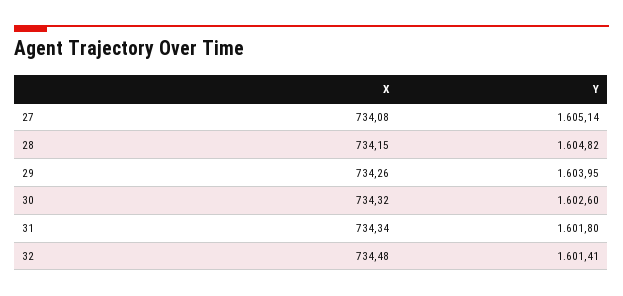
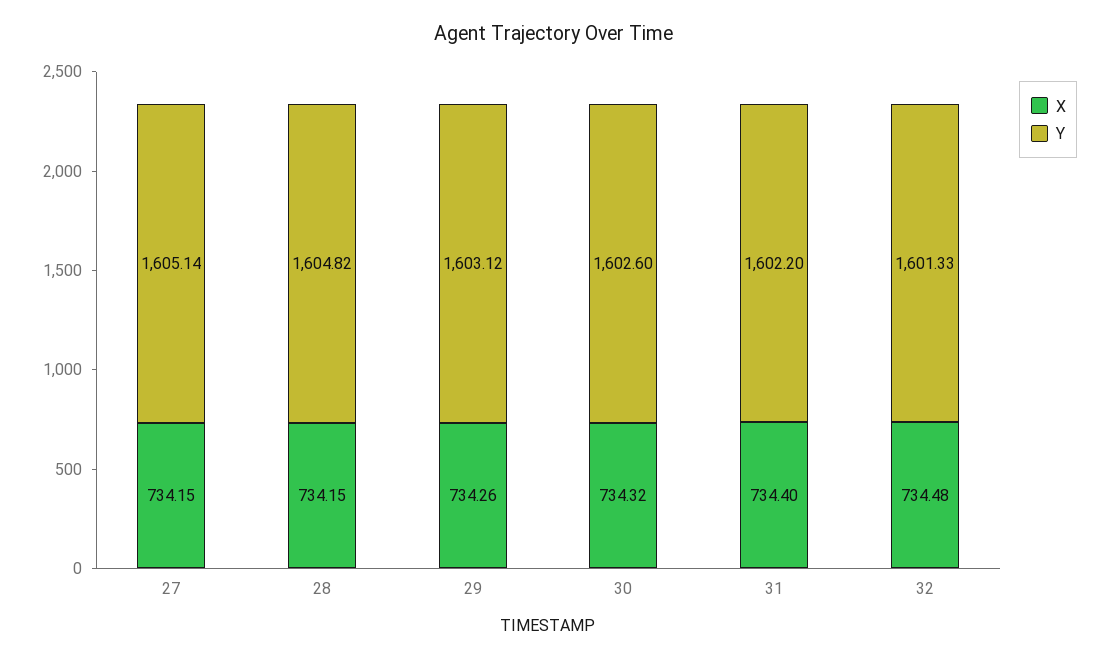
  {
    "X": {
-     "27": 734.08,
+     "27": 734.15,
      "28": 734.15,
      "29": 734.26,
      "30": 734.32,
-     "31": 734.34,
+     "31": 734.4,
      "32": 734.48
    },
    "Y": {
      "27": 1605.14,
      "28": 1604.82,
-     "29": 1603.95,
+     "29": 1603.12,
      "30": 1602.6,
-     "31": 1601.8,
+     "31": 1602.2,
-     "32": 1601.41
+     "32": 1601.33
    }
  }

